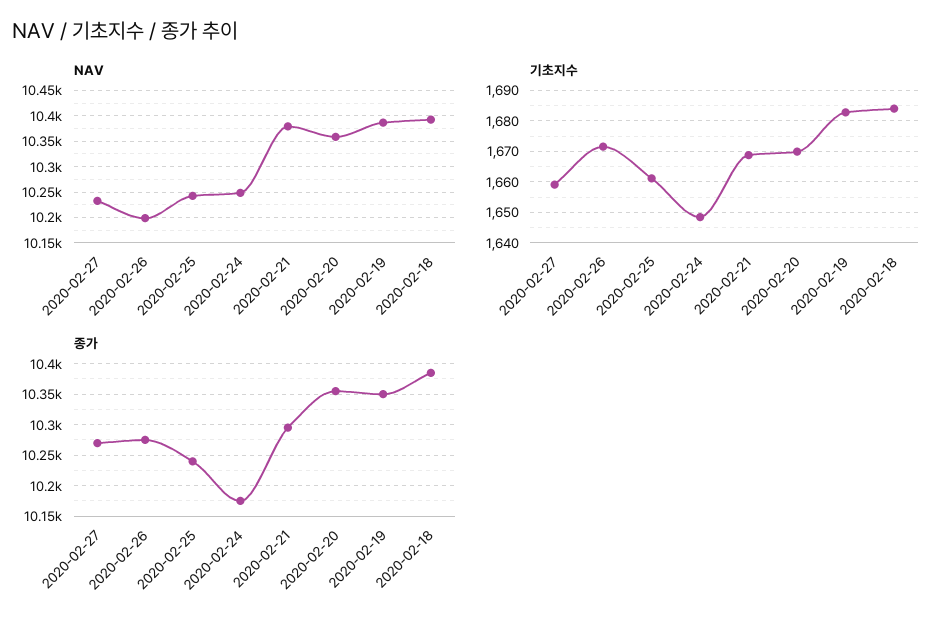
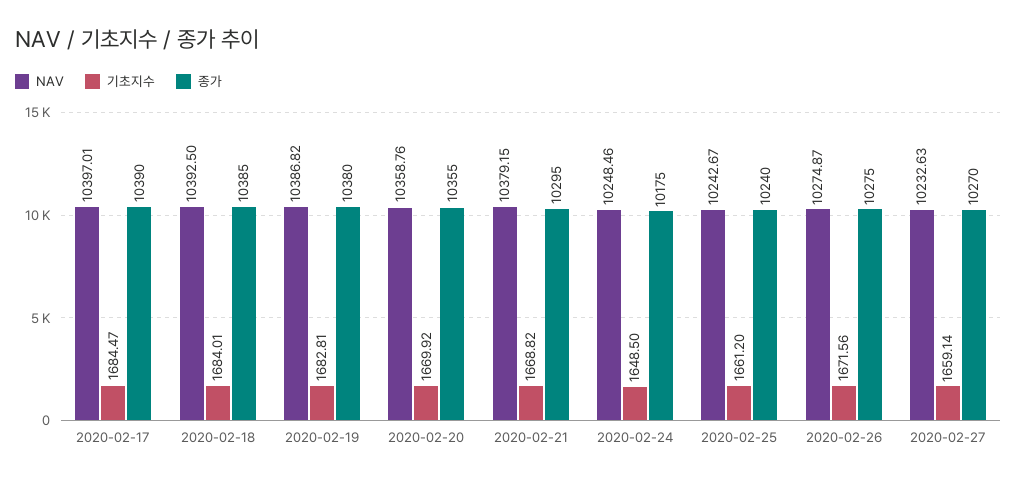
  {
    "NAV": {
      "2020-02-27": 10232.63,
-     "2020-02-26": 10200,
+     "2020-02-26": 10274.87,
      "2020-02-25": 10242.67,
      "2020-02-24": 10248.46,
      "2020-02-21": 10379.15,
      "2020-02-20": 10358.76,
      "2020-02-19": 10386.82,
-     "2020-02-18": 10392.5
+     "2020-02-18": 10392.5,
+     "2020-02-17": 10397.01
    },
    "기초지수": {
      "2020-02-27": 1659.14,
      "2020-02-26": 1671.56,
      "2020-02-25": 1661.2,
      "2020-02-24": 1648.5,
      "2020-02-21": 1668.82,
      "2020-02-20": 1669.92,
      "2020-02-19": 1682.81,
-     "2020-02-18": 1684.01
+     "2020-02-18": 1684.01,
+     "2020-02-17": 1684.47
    },
    "종가": {
      "2020-02-27": 10270,
      "2020-02-26": 10275,
      "2020-02-25": 10240,
      "2020-02-24": 10175,
      "2020-02-21": 10295,
      "2020-02-20": 10355,
-     "2020-02-19": 10350,
+     "2020-02-19": 10380,
-     "2020-02-18": 10385
+     "2020-02-18": 10385,
+     "2020-02-17": 10390
    }
  }

